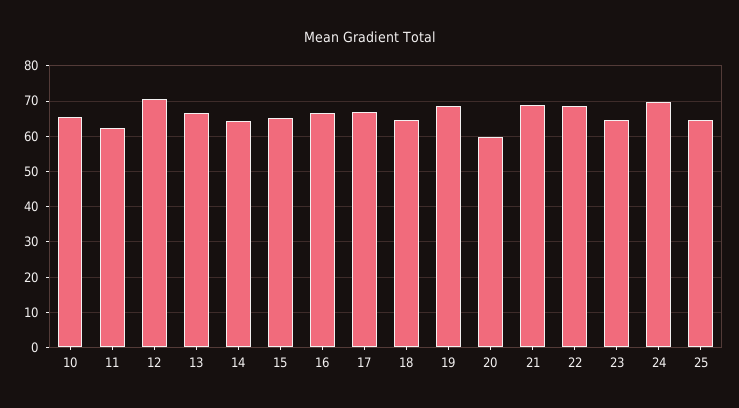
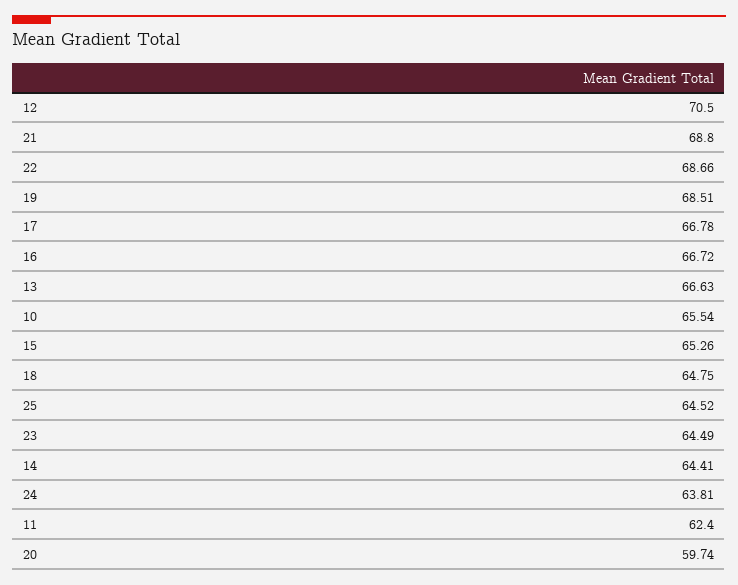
  {
    "10": 65.54,
    "11": 62.4,
    "12": 70.5,
    "13": 66.63,
    "14": 64.41,
    "15": 65.26,
    "16": 66.72,
    "17": 66.78,
    "18": 64.75,
    "19": 68.51,
    "20": 59.74,
    "21": 68.8,
    "22": 68.66,
    "23": 64.49,
-   "24": 70,
+   "24": 63.81,
    "25": 64.52
  }

